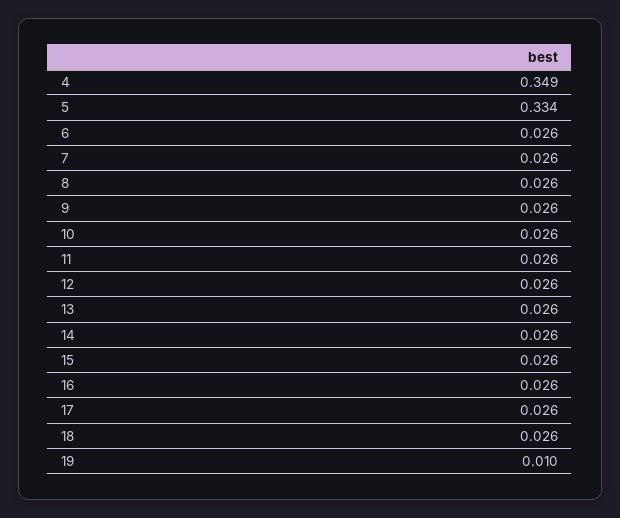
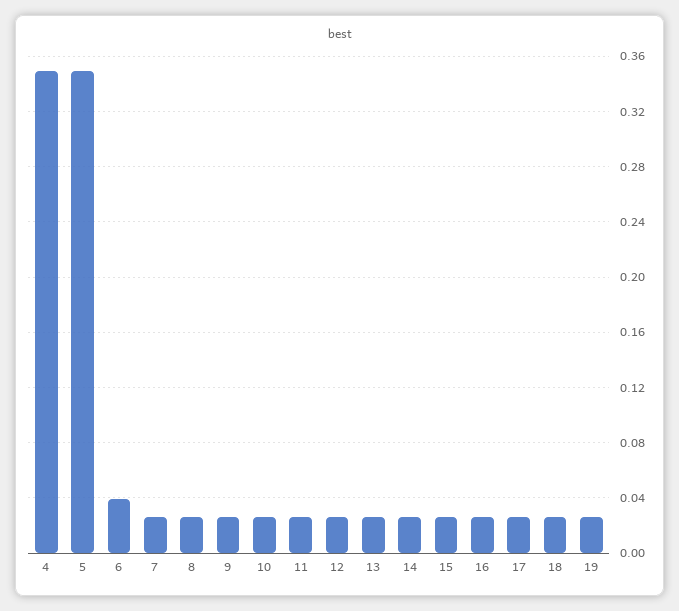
  {
    "4": 0.349,
-   "5": 0.334,
+   "5": 0.35,
-   "6": 0.026,
+   "6": 0.04,
    "7": 0.026,
    "8": 0.026,
    "9": 0.026,
    "10": 0.026,
    "11": 0.026,
    "12": 0.026,
    "13": 0.026,
    "14": 0.026,
    "15": 0.026,
    "16": 0.026,
    "17": 0.026,
    "18": 0.026,
-   "19": 0.01
+   "19": 0.025
  }

